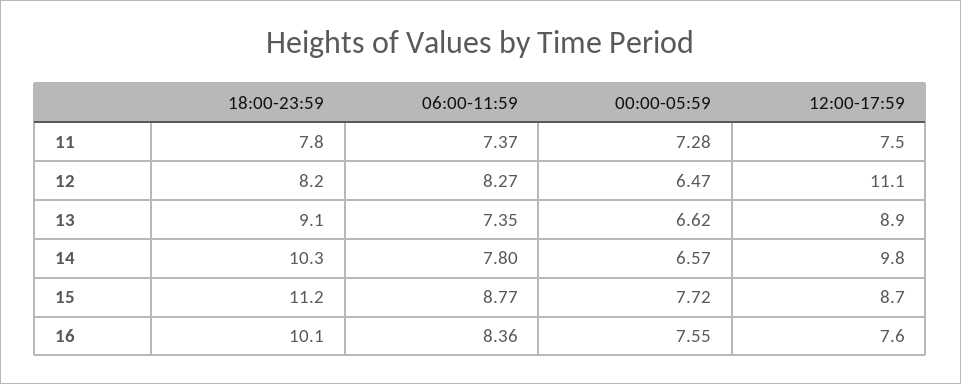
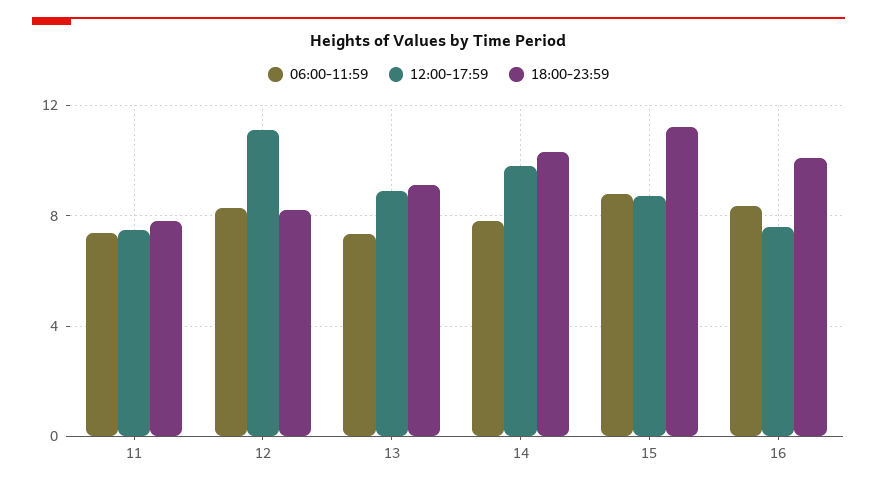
  {
    "18:00-23:59": {
      "11": 7.8,
      "12": 8.2,
      "13": 9.1,
      "14": 10.3,
      "15": 11.2,
      "16": 10.1
    },
    "06:00-11:59": {
      "11": 7.37,
      "12": 8.27,
      "13": 7.35,
      "14": 7.8,
      "15": 8.77,
      "16": 8.36
    },
-   "00:00-05:59": {
-     "11": 7.28,
-     "12": 6.47,
-     "13": 6.62,
-     "14": 6.57,
-     "15": 7.72,
-     "16": 7.55
-   },
    "12:00-17:59": {
      "11": 7.5,
      "12": 11.1,
      "13": 8.9,
      "14": 9.8,
      "15": 8.7,
      "16": 7.6
    }
  }

